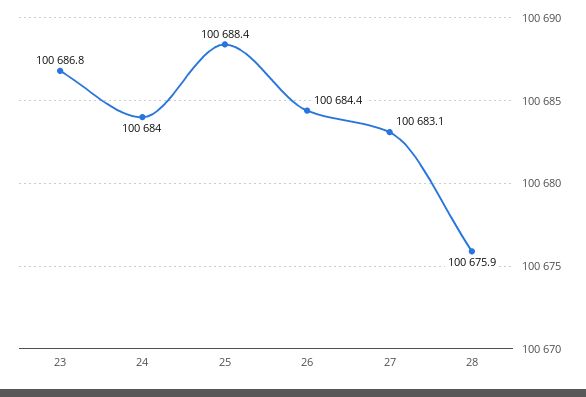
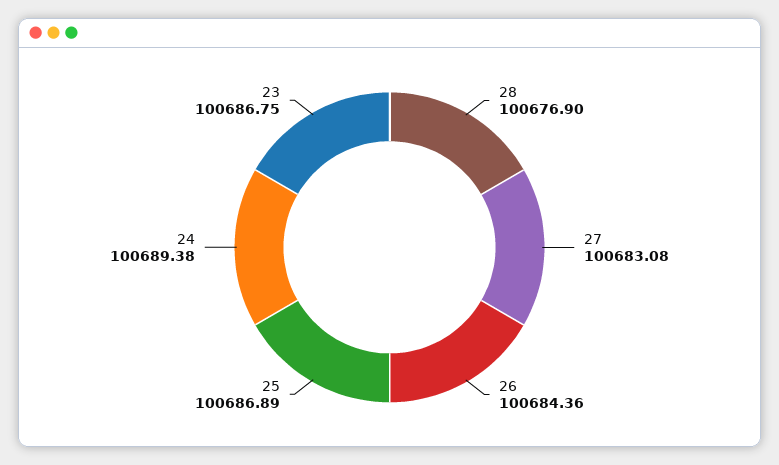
  {
    "23": 100686.75,
-   "24": 100684,
+   "24": 100689.38,
-   "25": 100688.4,
+   "25": 100686.89,
    "26": 100684.36,
    "27": 100683.08,
-   "28": 100675.9
+   "28": 100676.9
  }

